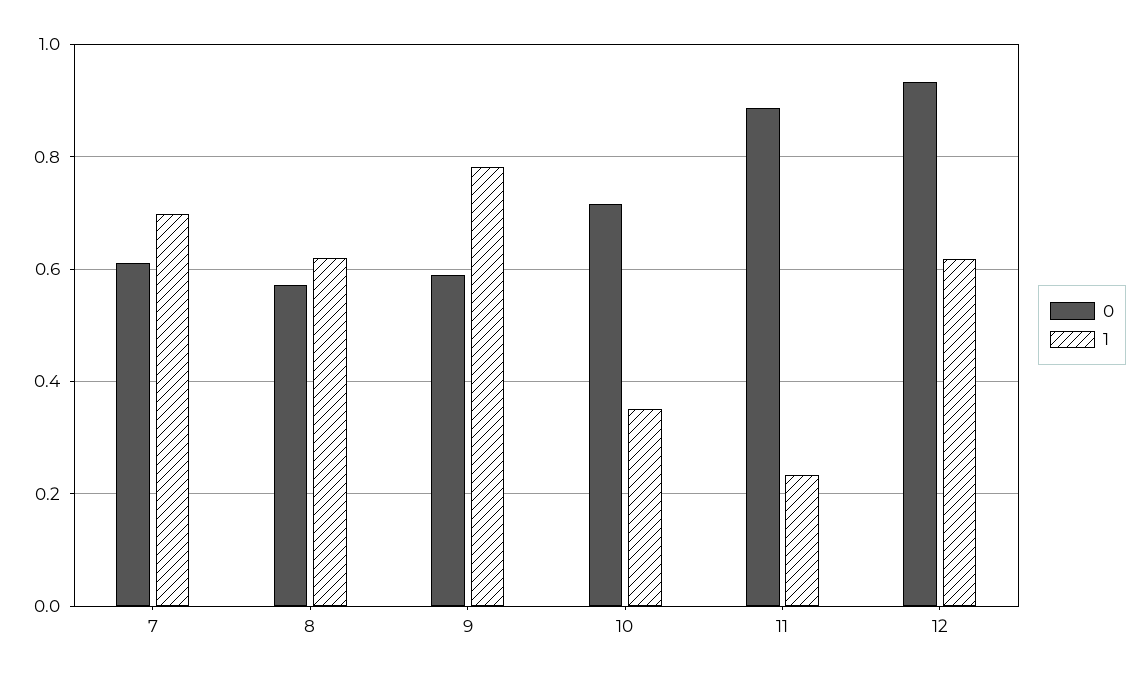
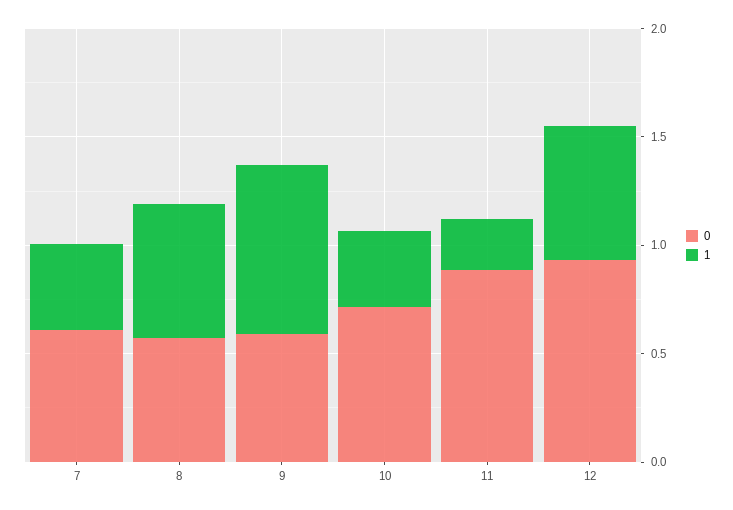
  {
    "0": {
      "7": 0.62,
      "8": 0.58,
      "9": 0.58,
      "10": 0.72,
      "11": 0.88,
      "12": 0.94
    },
    "1": {
-     "7": 0.7,
+     "7": 0.4,
      "8": 0.62,
      "9": 0.78,
      "10": 0.36,
      "11": 0.24,
      "12": 0.62
    }
  }

